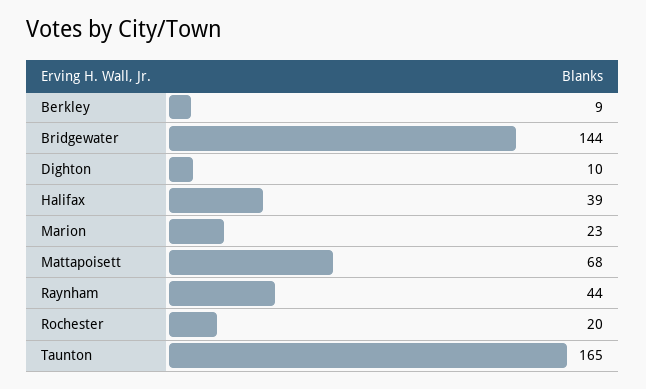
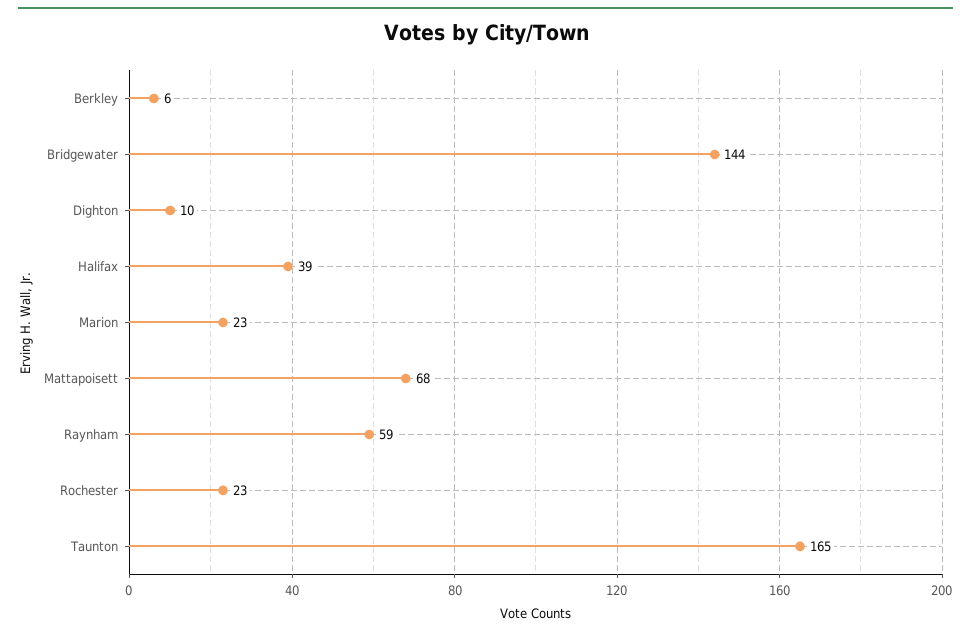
  {
-   "Berkley": 9,
+   "Berkley": 6,
    "Bridgewater": 144,
    "Dighton": 10,
    "Halifax": 39,
    "Marion": 23,
    "Mattapoisett": 68,
-   "Raynham": 44,
+   "Raynham": 59,
-   "Rochester": 20,
+   "Rochester": 23,
    "Taunton": 165
  }

